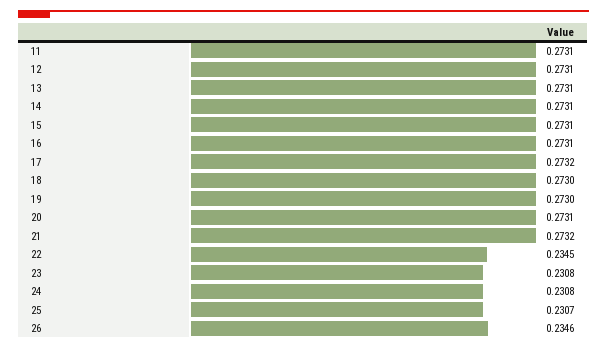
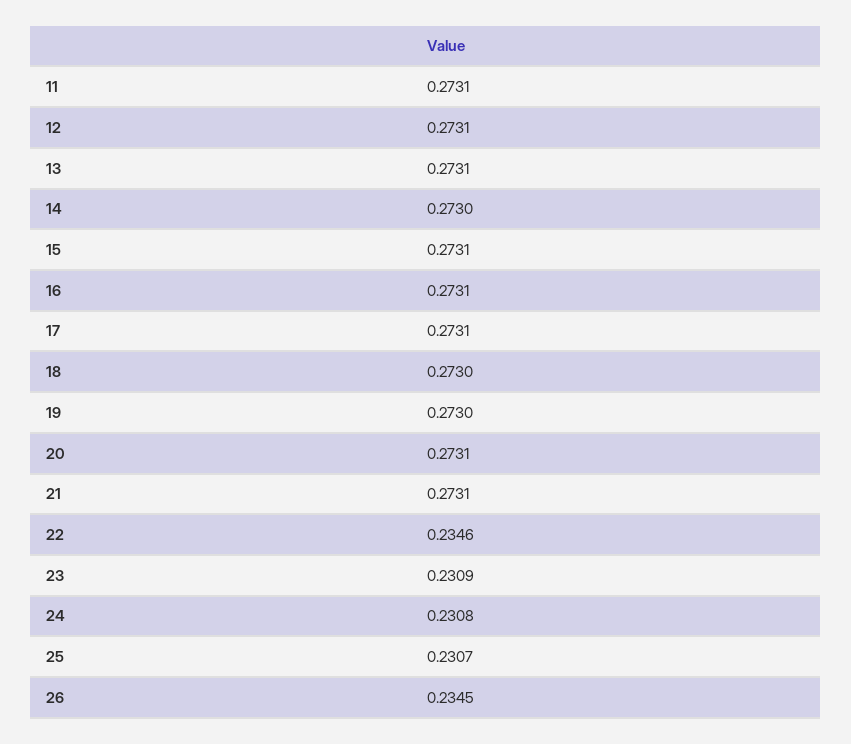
  {
    "11": 0.2731,
    "12": 0.2731,
    "13": 0.2731,
-   "14": 0.2731,
+   "14": 0.273,
    "15": 0.2731,
    "16": 0.2731,
-   "17": 0.2732,
+   "17": 0.2731,
    "18": 0.273,
    "19": 0.273,
    "20": 0.2731,
-   "21": 0.2732,
+   "21": 0.2731,
-   "22": 0.2345,
+   "22": 0.2346,
-   "23": 0.2308,
+   "23": 0.2309,
    "24": 0.2308,
    "25": 0.2307,
-   "26": 0.2346
+   "26": 0.2345
  }

